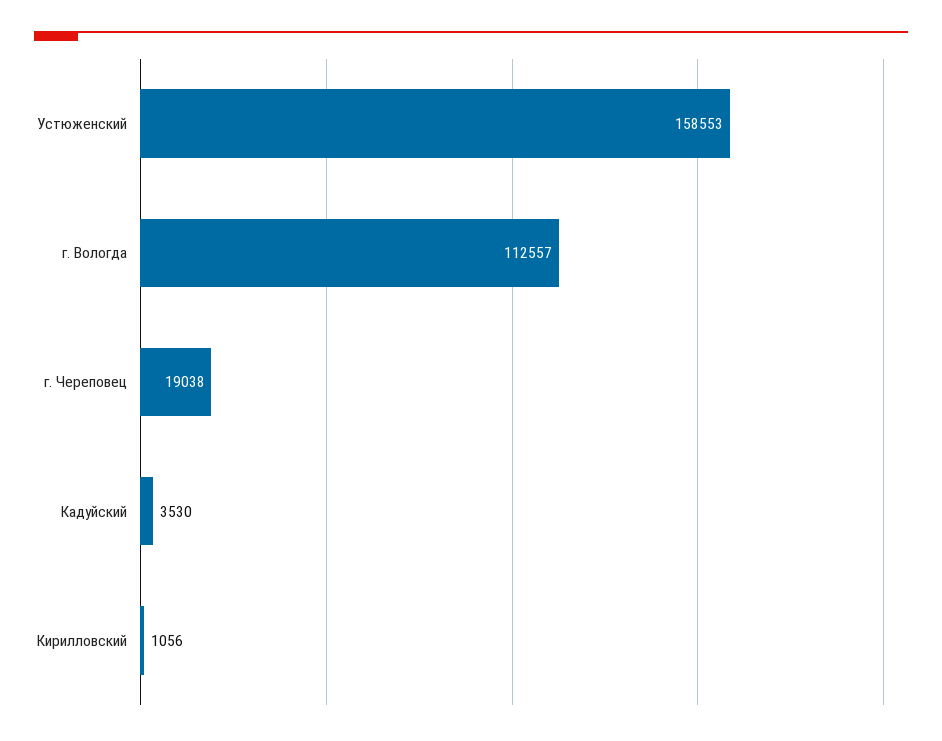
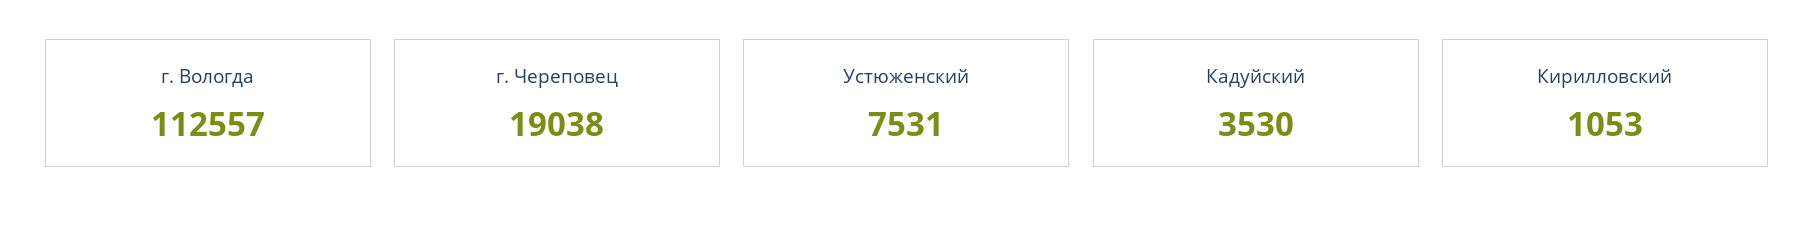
  {
-   "Устюженский": 158553,
+   "Устюженский": 7531,
    "г. Вологда": 112557,
    "г. Череповец": 19038,
    "Кадуйский": 3530,
-   "Кирилловский": 1056
+   "Кирилловский": 1053
  }

